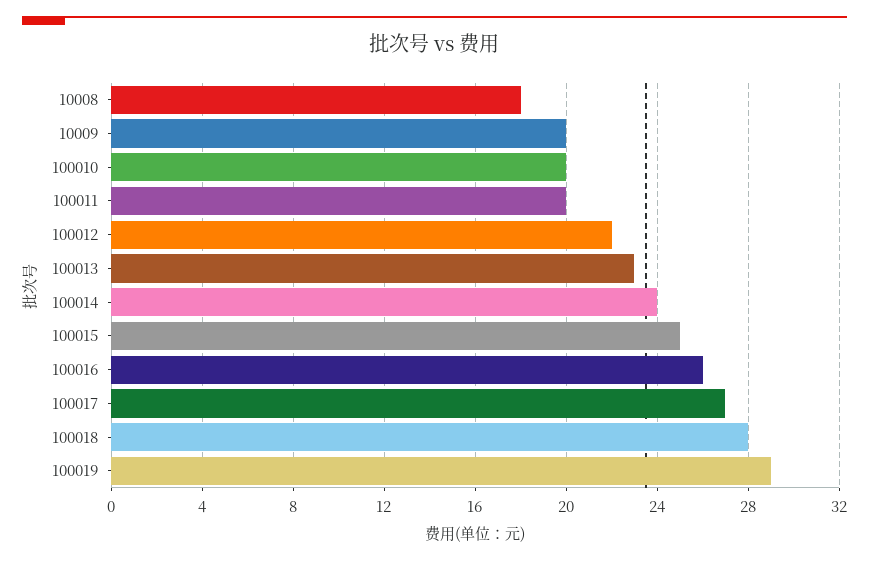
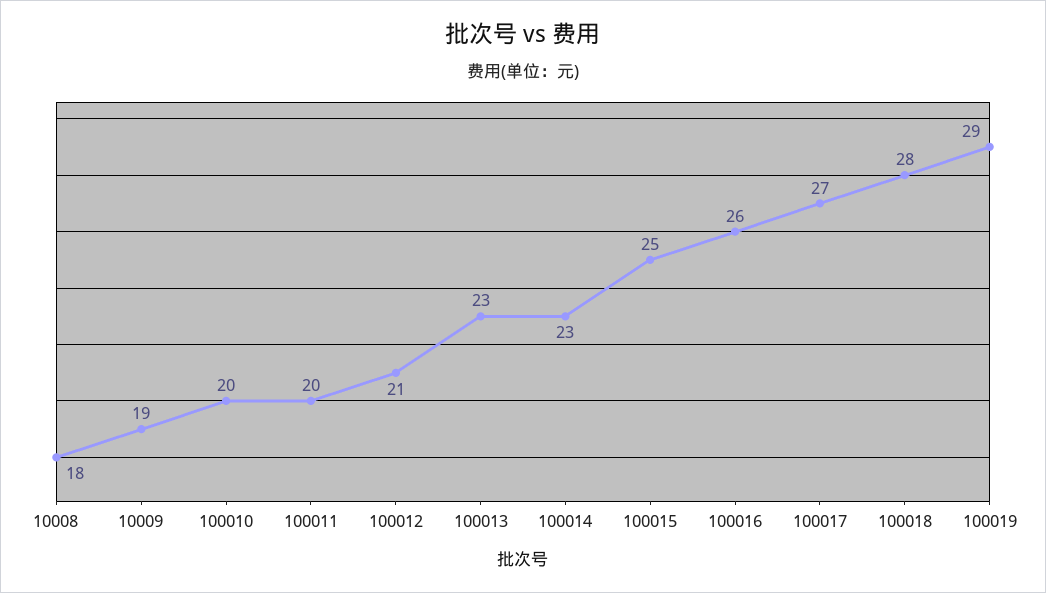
  {
    "10008": 18,
-   "10009": 20,
+   "10009": 19,
    "100010": 20,
    "100011": 20,
-   "100012": 22,
+   "100012": 21,
    "100013": 23,
-   "100014": 24,
+   "100014": 23,
    "100015": 25,
    "100016": 26,
    "100017": 27,
    "100018": 28,
    "100019": 29
  }

